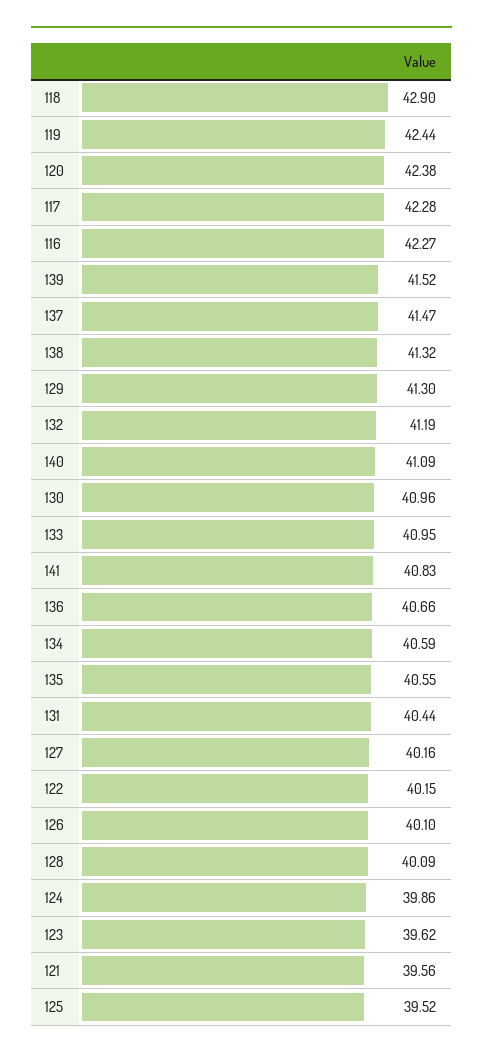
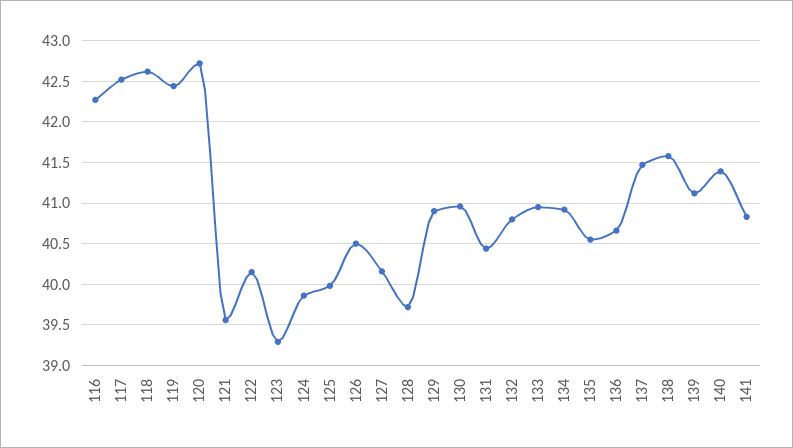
  {
-   "118": 42.9,
+   "118": 42.6,
    "119": 42.44,
-   "120": 42.38,
+   "120": 42.7,
-   "117": 42.28,
+   "117": 42.5,
    "116": 42.27,
-   "139": 41.52,
+   "139": 41.1,
    "137": 41.47,
-   "138": 41.32,
+   "138": 41.6,
-   "129": 41.3,
+   "129": 40.9,
-   "132": 41.19,
+   "132": 40.8,
-   "140": 41.09,
+   "140": 41.4,
    "130": 40.96,
    "133": 40.95,
    "141": 40.83,
    "136": 40.66,
-   "134": 40.59,
+   "134": 40.9,
    "135": 40.55,
    "131": 40.44,
    "127": 40.16,
    "122": 40.15,
-   "126": 40.1,
+   "126": 40.5,
-   "128": 40.09,
+   "128": 39.7,
    "124": 39.86,
-   "123": 39.62,
+   "123": 39.3,
    "121": 39.56,
-   "125": 39.52
+   "125": 40
  }

